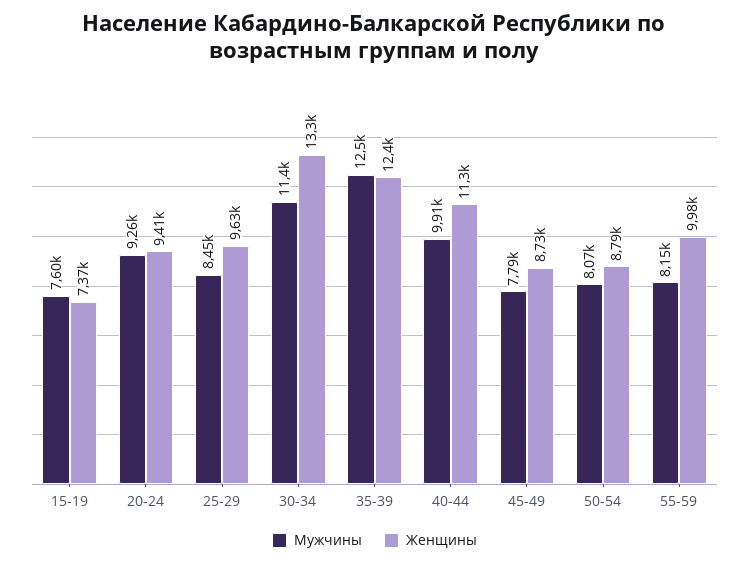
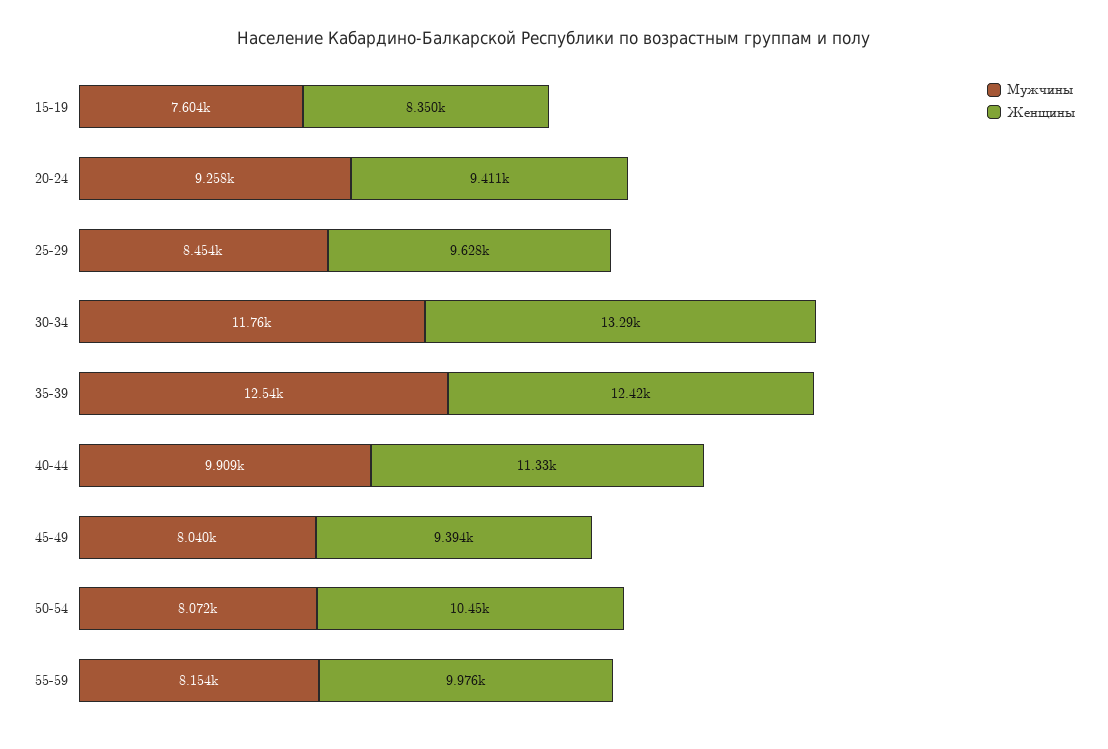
  {
    "Мужчины": {
      "15-19": 7604,
      "20-24": 9258,
      "25-29": 8454,
-     "30-34": 11400,
+     "30-34": 11760,
      "35-39": 12540,
      "40-44": 9909,
-     "45-49": 7790,
+     "45-49": 8040,
      "50-54": 8072,
      "55-59": 8154
    },
    "Женщины": {
-     "15-19": 7370,
+     "15-19": 8350,
      "20-24": 9411,
      "25-29": 9628,
      "30-34": 13290,
      "35-39": 12420,
      "40-44": 11330,
-     "45-49": 8730,
+     "45-49": 9394,
-     "50-54": 8790,
+     "50-54": 10450,
      "55-59": 9976
    }
  }

